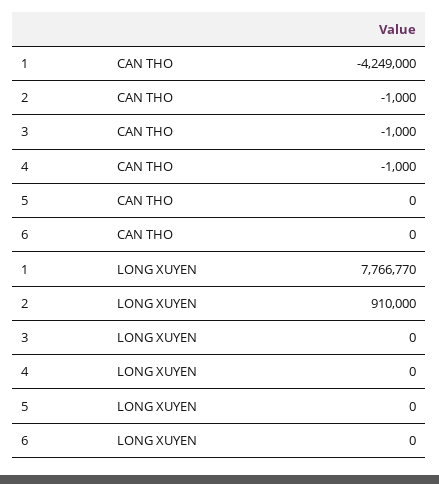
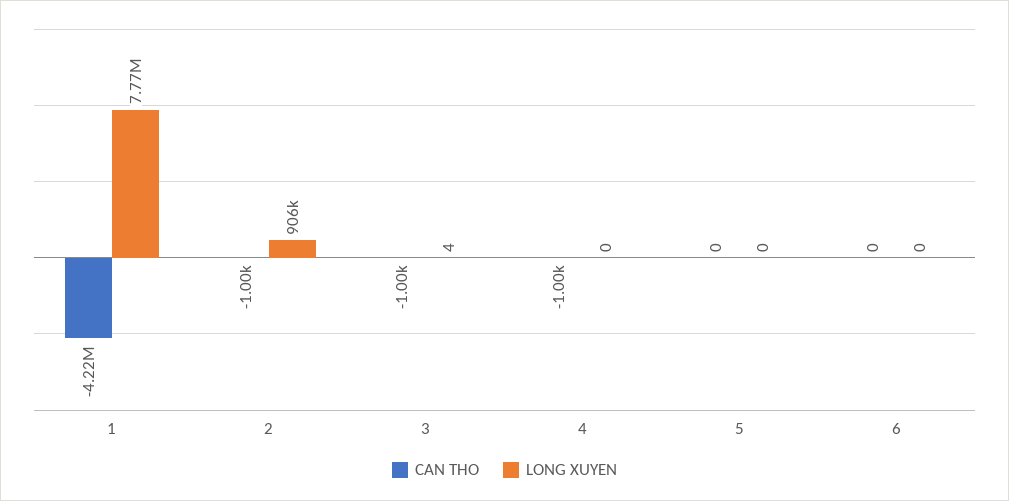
  {
    "CAN THO": {
-     "1": -4249000,
+     "1": -4220000,
      "2": -1000,
      "3": -1000,
      "4": -1000,
      "5": 0,
      "6": 0
    },
    "LONG XUYEN": {
      "1": 7766770,
-     "2": 910000,
+     "2": 906000,
-     "3": 0,
+     "3": 4,
      "4": 0,
      "5": 0,
      "6": 0
    }
  }

